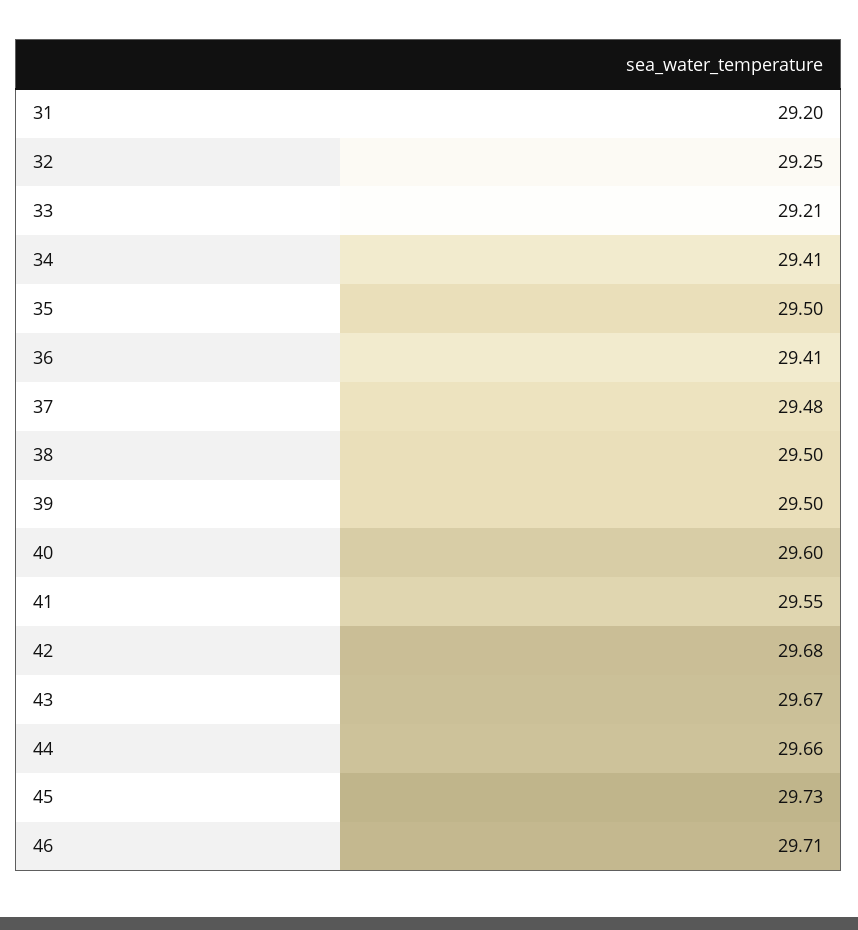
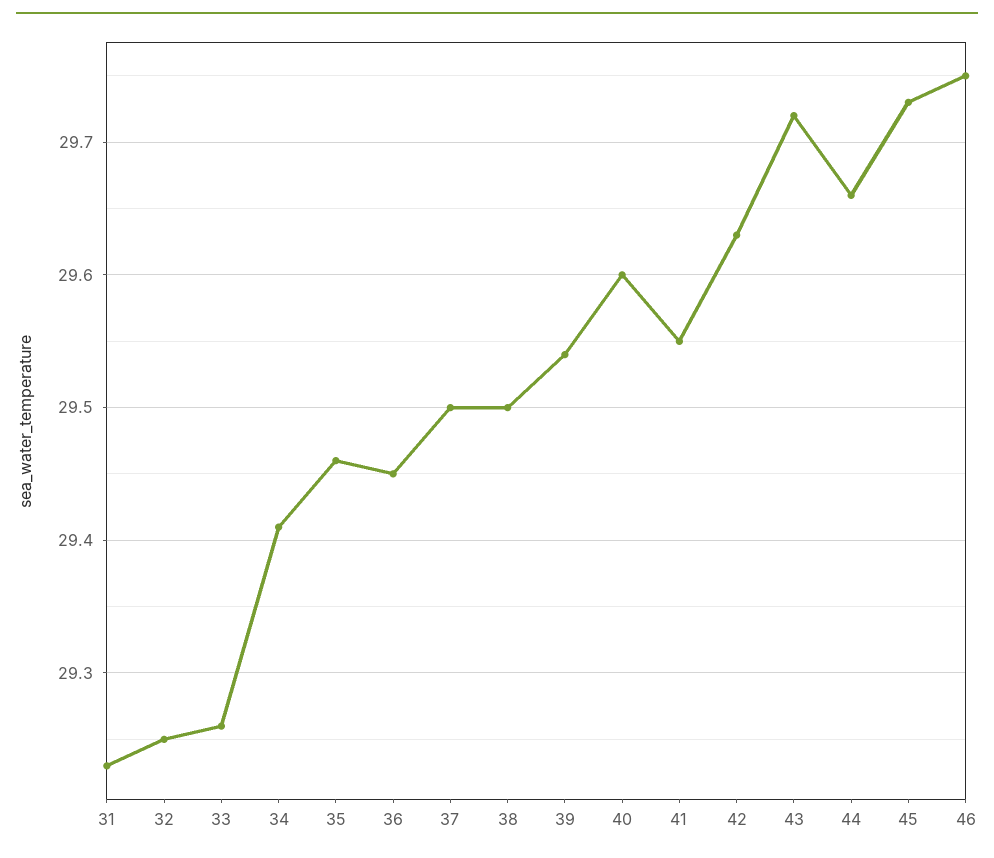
  {
-   "31": 29.2,
+   "31": 29.23,
    "32": 29.25,
-   "33": 29.21,
+   "33": 29.26,
    "34": 29.41,
-   "35": 29.5,
+   "35": 29.46,
-   "36": 29.41,
+   "36": 29.45,
-   "37": 29.48,
+   "37": 29.5,
    "38": 29.5,
-   "39": 29.5,
+   "39": 29.54,
    "40": 29.6,
    "41": 29.55,
-   "42": 29.68,
+   "42": 29.63,
-   "43": 29.67,
+   "43": 29.72,
    "44": 29.66,
    "45": 29.73,
-   "46": 29.71
+   "46": 29.75
  }

